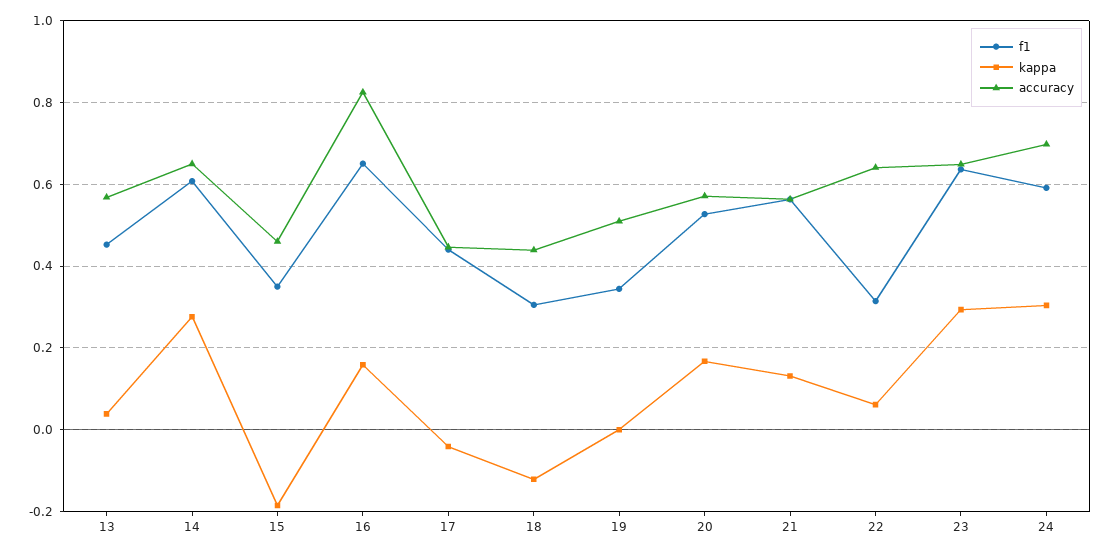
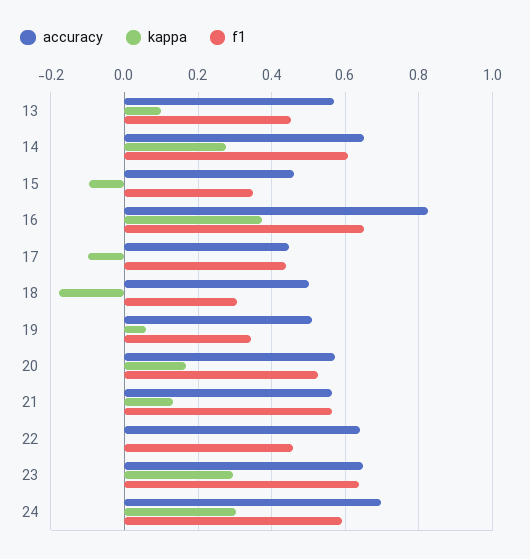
  {
    "f1": {
      "13": 0.46,
      "14": 0.6,
      "15": 0.36,
      "16": 0.66,
      "17": 0.44,
      "18": 0.3,
      "19": 0.34,
      "20": 0.52,
      "21": 0.56,
-     "22": 0.32,
+     "22": 0.46,
      "23": 0.64,
      "24": 0.6
    },
    "kappa": {
-     "13": 0.04,
+     "13": 0.1,
      "14": 0.28,
-     "15": -0.18,
+     "15": -0.1,
-     "16": 0.16,
+     "16": 0.38,
-     "17": -0.04,
+     "17": -0.1,
-     "18": -0.12,
+     "18": -0.18,
-     "19": 0,
+     "19": 0.06,
      "20": 0.16,
      "21": 0.14,
-     "22": 0.06,
+     "22": 0,
      "23": 0.3,
      "24": 0.3
    },
    "accuracy": {
      "13": 0.56,
      "14": 0.66,
      "15": 0.46,
      "16": 0.82,
      "17": 0.44,
-     "18": 0.44,
+     "18": 0.5,
      "19": 0.5,
      "20": 0.58,
      "21": 0.56,
      "22": 0.64,
      "23": 0.64,
      "24": 0.7
    }
  }

